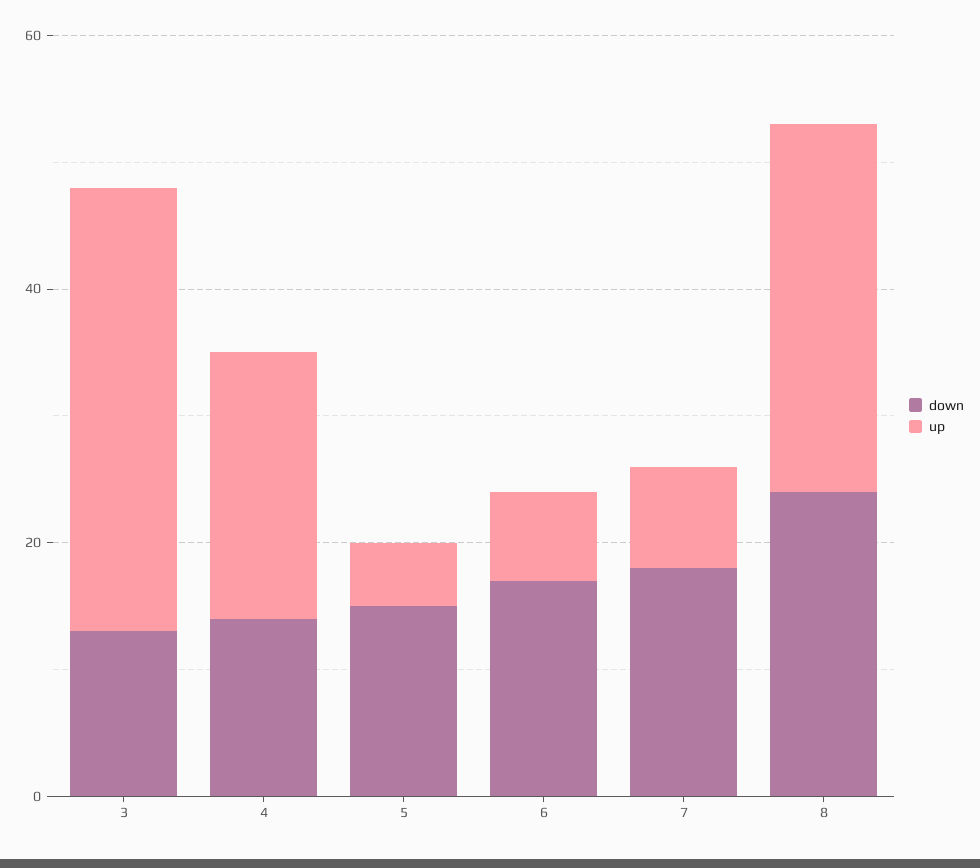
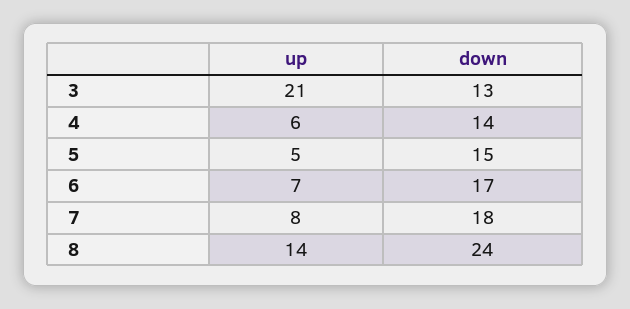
  {
    "down": {
      "3": 13,
      "4": 14,
      "5": 15,
      "6": 17,
      "7": 18,
      "8": 24
    },
    "up": {
-     "3": 35,
+     "3": 21,
-     "4": 20,
+     "4": 6,
      "5": 5,
      "6": 7,
      "7": 8,
-     "8": 30
+     "8": 14
    }
  }

